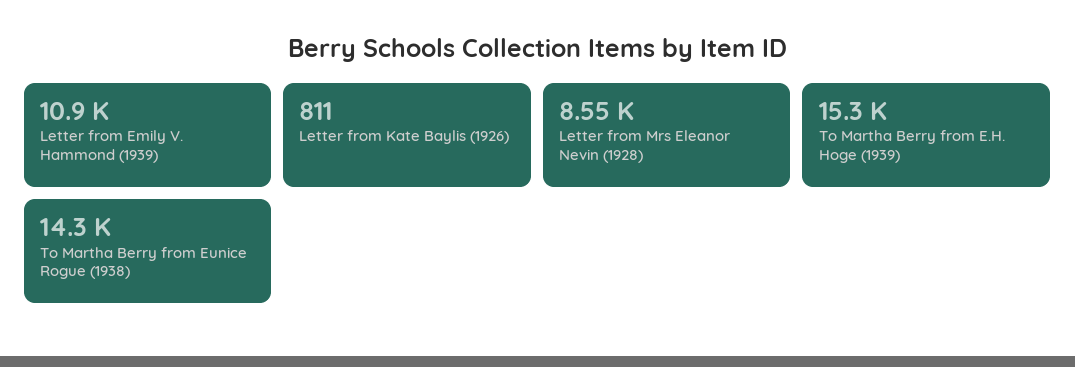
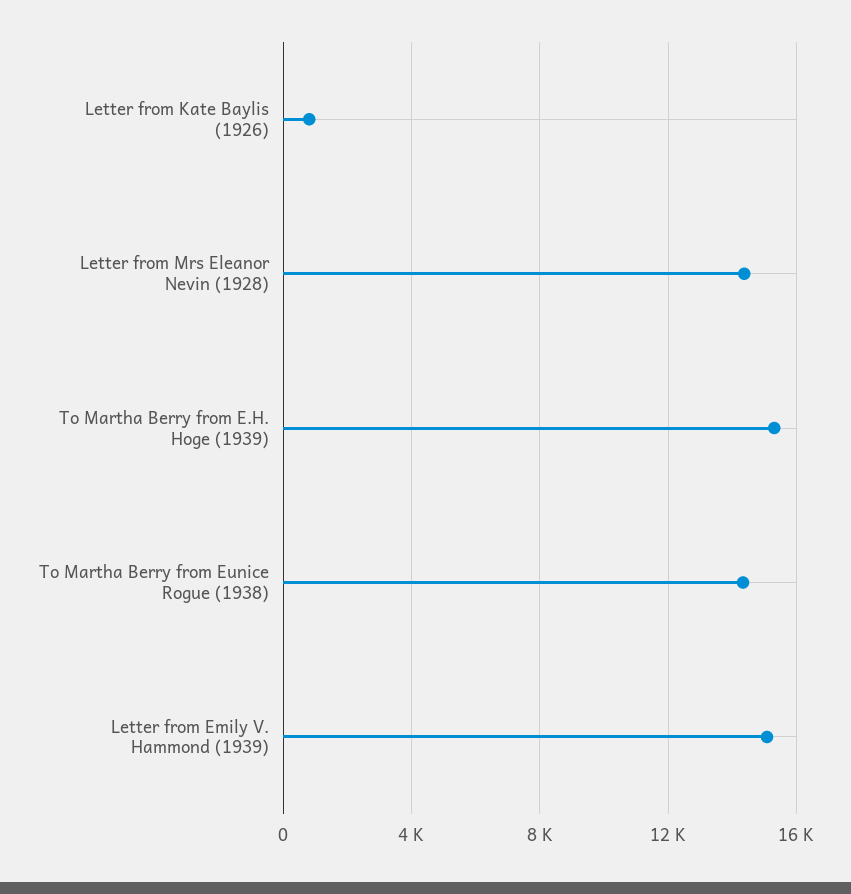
  {
-   "Letter from Emily V. Hammond (1939)": 10900,
+   "Letter from Emily V. Hammond (1939)": 15000,
    "Letter from Kate Baylis (1926)": 811,
-   "Letter from Mrs Eleanor Nevin (1928)": 8550,
+   "Letter from Mrs Eleanor Nevin (1928)": 14500,
    "To Martha Berry from E.H. Hoge (1939)": 15300,
    "To Martha Berry from Eunice Rogue (1938)": 14300
  }

